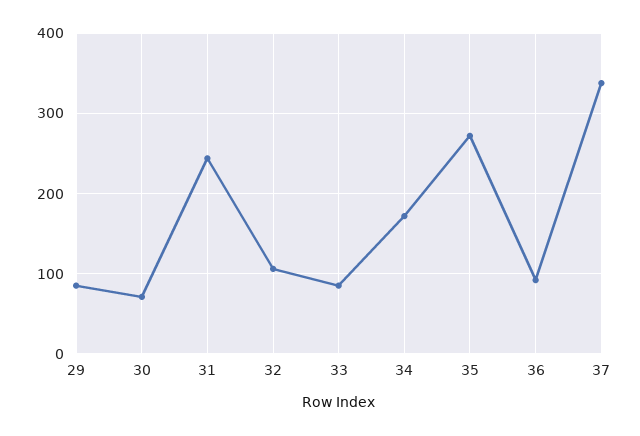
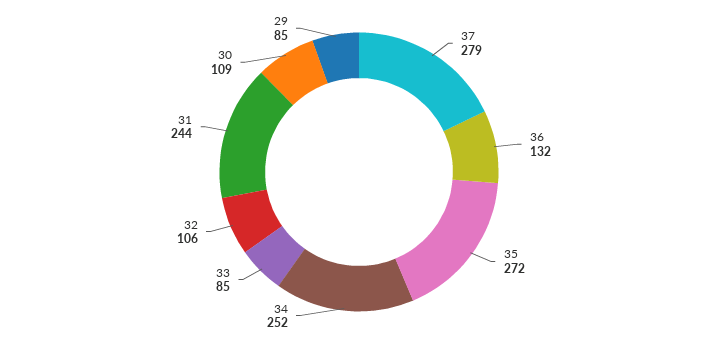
  {
    "29": 85,
-   "30": 70,
+   "30": 109,
    "31": 244,
    "32": 106,
    "33": 85,
-   "34": 170,
+   "34": 252,
    "35": 272,
-   "36": 90,
+   "36": 132,
-   "37": 340
+   "37": 279
  }

